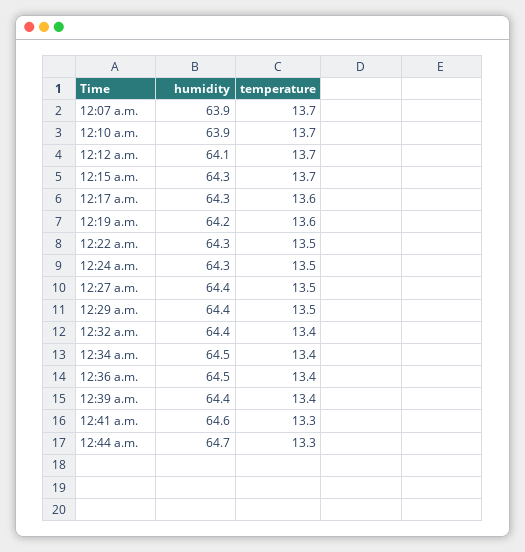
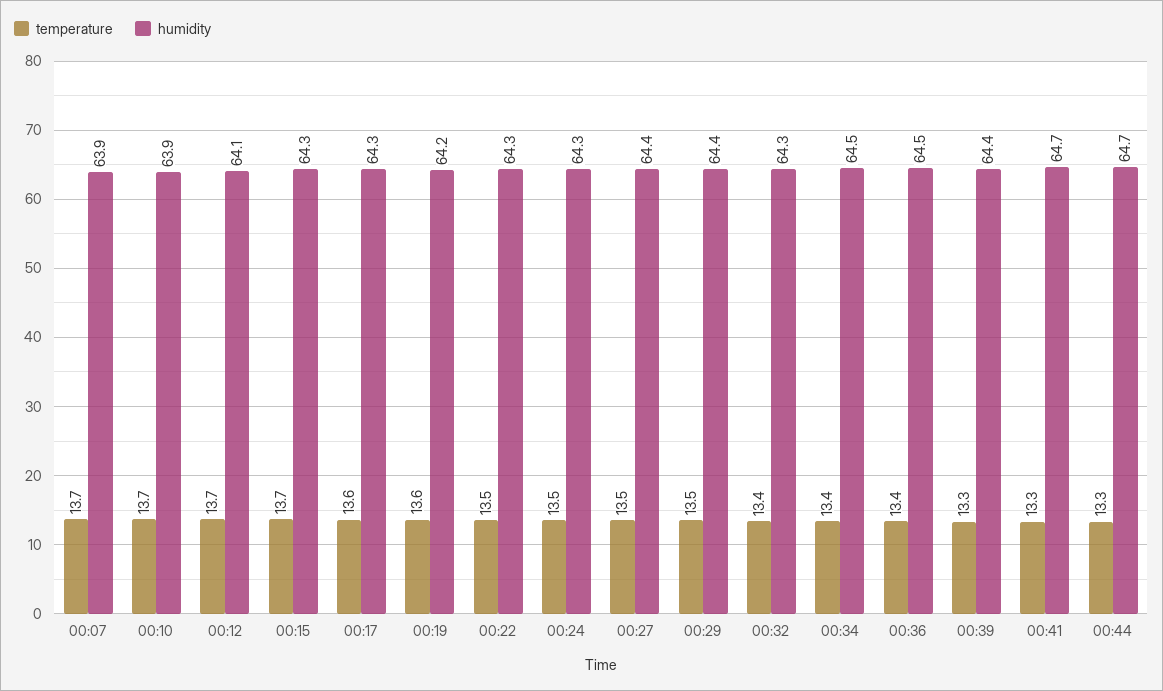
  {
    "humidity": {
      "12:07 a.m.": 63.9,
      "12:10 a.m.": 63.9,
      "12:12 a.m.": 64.1,
      "12:15 a.m.": 64.3,
      "12:17 a.m.": 64.3,
      "12:19 a.m.": 64.2,
      "12:22 a.m.": 64.3,
      "12:24 a.m.": 64.3,
      "12:27 a.m.": 64.4,
      "12:29 a.m.": 64.4,
-     "12:32 a.m.": 64.4,
+     "12:32 a.m.": 64.3,
      "12:34 a.m.": 64.5,
      "12:36 a.m.": 64.5,
      "12:39 a.m.": 64.4,
-     "12:41 a.m.": 64.6,
+     "12:41 a.m.": 64.7,
      "12:44 a.m.": 64.7
    },
    "temperature": {
      "12:07 a.m.": 13.7,
      "12:10 a.m.": 13.7,
      "12:12 a.m.": 13.7,
      "12:15 a.m.": 13.7,
      "12:17 a.m.": 13.6,
      "12:19 a.m.": 13.6,
      "12:22 a.m.": 13.5,
      "12:24 a.m.": 13.5,
      "12:27 a.m.": 13.5,
      "12:29 a.m.": 13.5,
      "12:32 a.m.": 13.4,
      "12:34 a.m.": 13.4,
      "12:36 a.m.": 13.4,
-     "12:39 a.m.": 13.4,
+     "12:39 a.m.": 13.3,
      "12:41 a.m.": 13.3,
      "12:44 a.m.": 13.3
    }
  }

